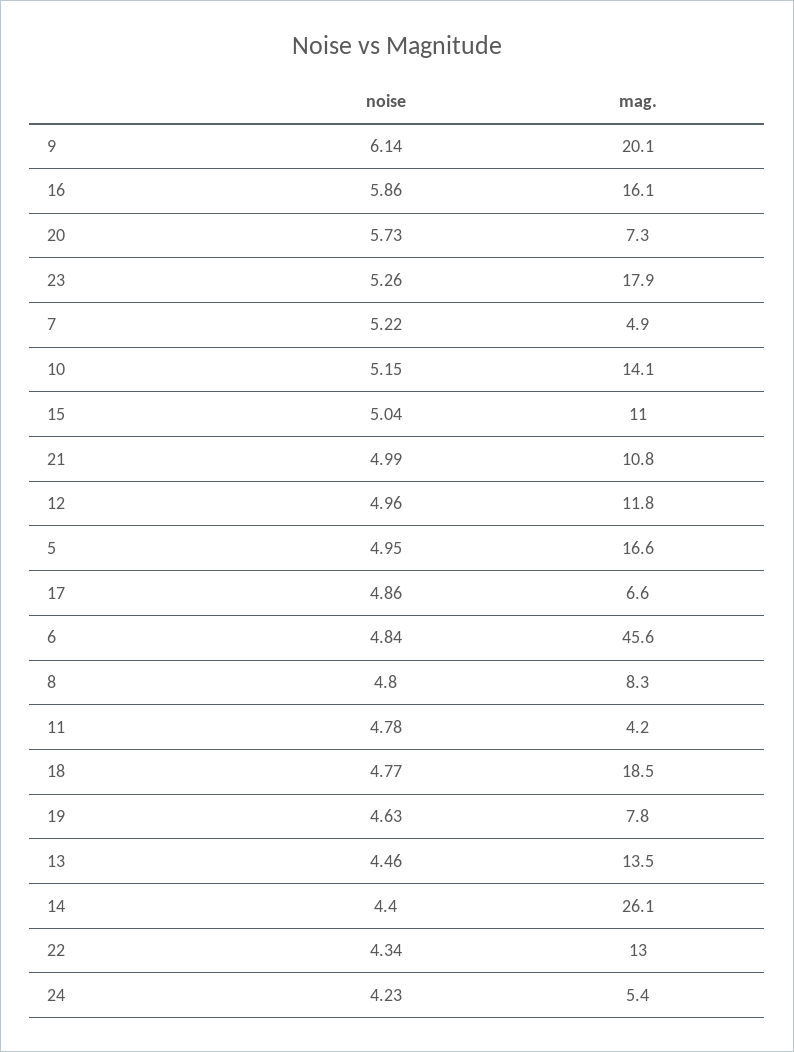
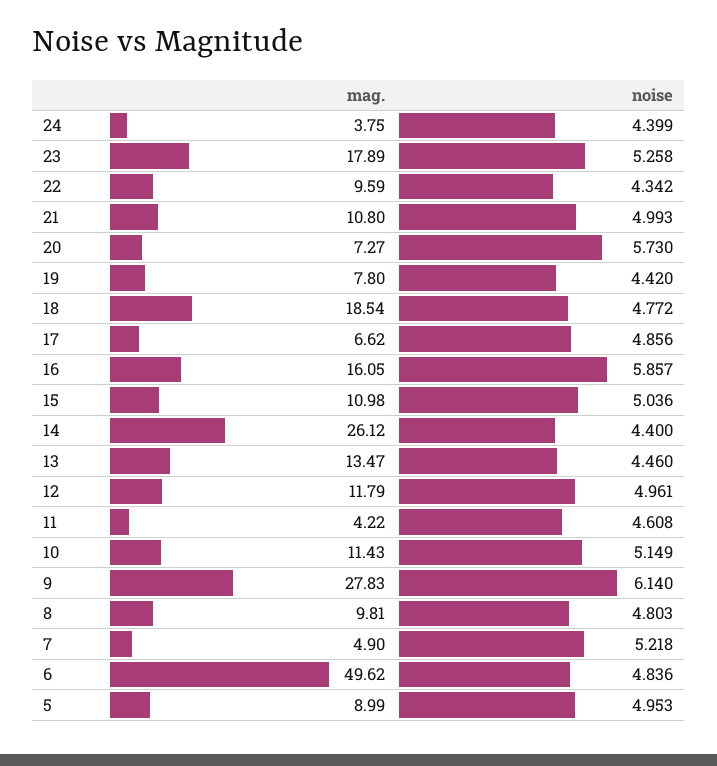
  {
    "noise": {
      "9": 6.14,
      "16": 5.857,
      "20": 5.73,
      "23": 5.258,
      "7": 5.218,
      "10": 5.149,
      "15": 5.036,
      "21": 4.993,
      "12": 4.961,
      "5": 4.953,
      "17": 4.856,
      "6": 4.836,
      "8": 4.803,
-     "11": 4.78,
+     "11": 4.608,
      "18": 4.772,
-     "19": 4.63,
+     "19": 4.42,
      "13": 4.46,
      "14": 4.4,
      "22": 4.342,
-     "24": 4.23
+     "24": 4.399
    },
    "mag.": {
-     "9": 20.1,
+     "9": 27.83,
      "16": 16.05,
      "20": 7.27,
      "23": 17.89,
      "7": 4.9,
-     "10": 14.1,
+     "10": 11.43,
      "15": 10.98,
      "21": 10.8,
      "12": 11.79,
-     "5": 16.6,
+     "5": 8.99,
      "17": 6.62,
-     "6": 45.6,
+     "6": 49.62,
-     "8": 8.3,
+     "8": 9.81,
      "11": 4.22,
      "18": 18.54,
      "19": 7.8,
      "13": 13.47,
      "14": 26.12,
-     "22": 13,
+     "22": 9.59,
-     "24": 5.4
+     "24": 3.75
    }
  }

